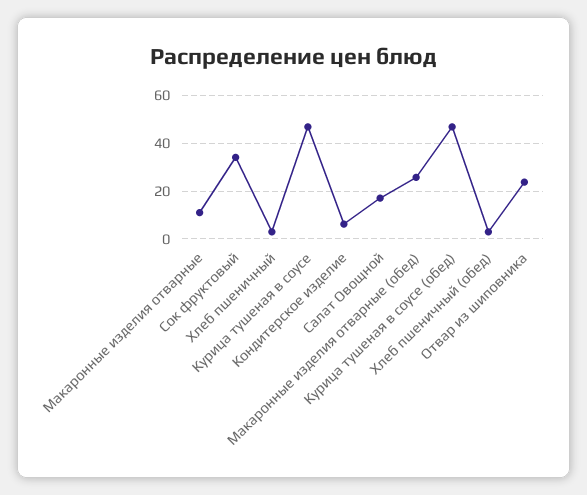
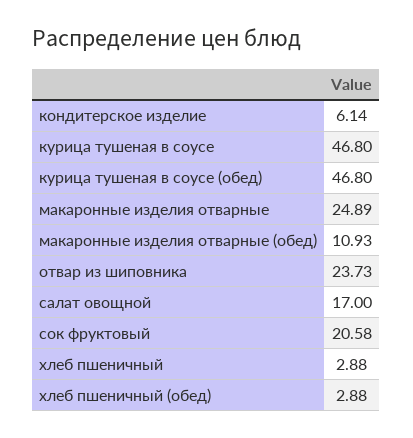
  {
-   "Макаронные изделия отварные": 10,
+   "Макаронные изделия отварные": 24.89,
-   "Сок фруктовый": 35,
+   "Сок фруктовый": 20.58,
    "Хлеб пшеничный": 2.88,
    "Курица тушеная в соусе": 46.8,
    "Кондитерское изделие": 6.14,
    "Салат Овощной": 17,
-   "Макаронные изделия отварные (обед)": 25,
+   "Макаронные изделия отварные (обед)": 10.93,
    "Курица тушеная в соусе (обед)": 46.8,
    "Хлеб пшеничный (обед)": 2.88,
    "Отвар из шиповника": 23.73
  }

